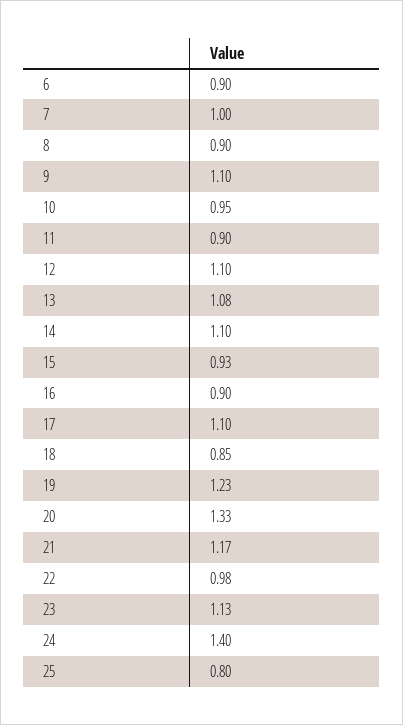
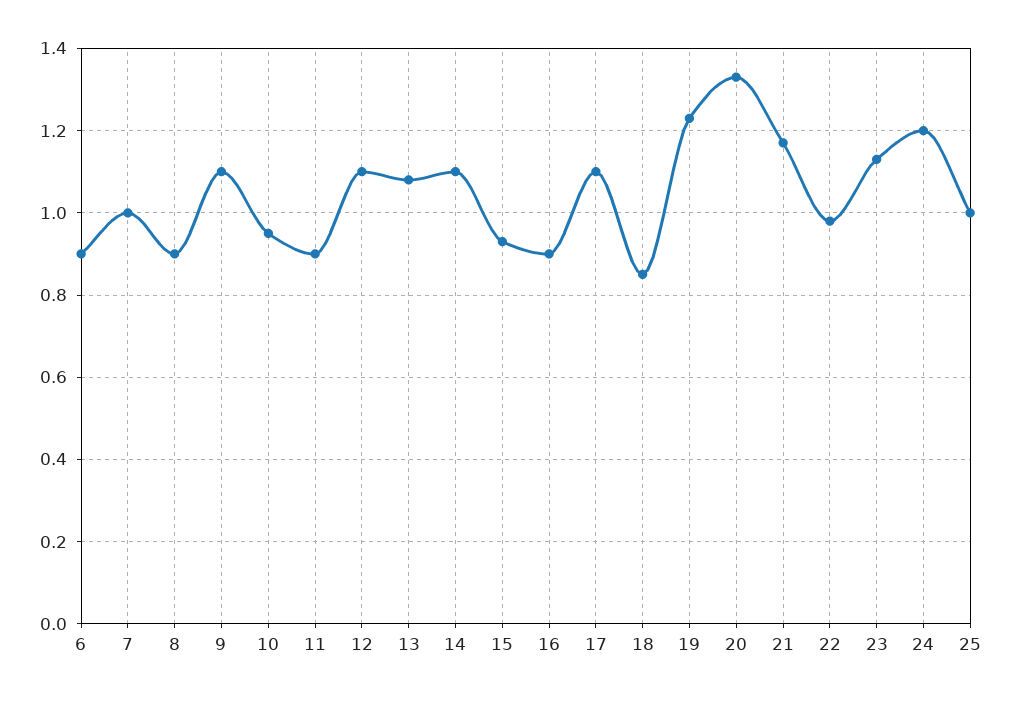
  {
    "6": 0.9,
    "7": 1,
    "8": 0.9,
    "9": 1.1,
    "10": 0.95,
    "11": 0.9,
    "12": 1.1,
    "13": 1.08,
    "14": 1.1,
    "15": 0.93,
    "16": 0.9,
    "17": 1.1,
    "18": 0.85,
    "19": 1.23,
    "20": 1.33,
    "21": 1.17,
    "22": 0.98,
    "23": 1.13,
-   "24": 1.4,
+   "24": 1.2,
-   "25": 0.8
+   "25": 1
  }

